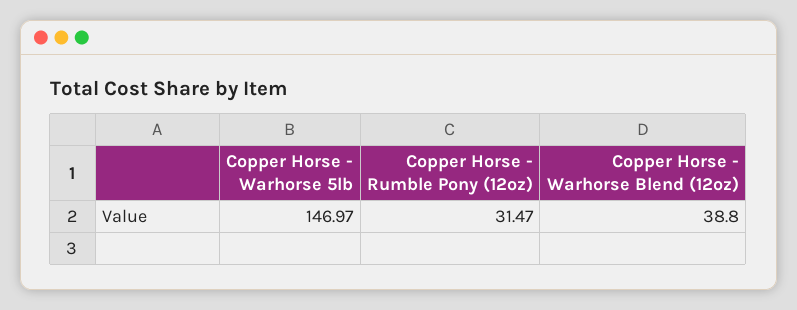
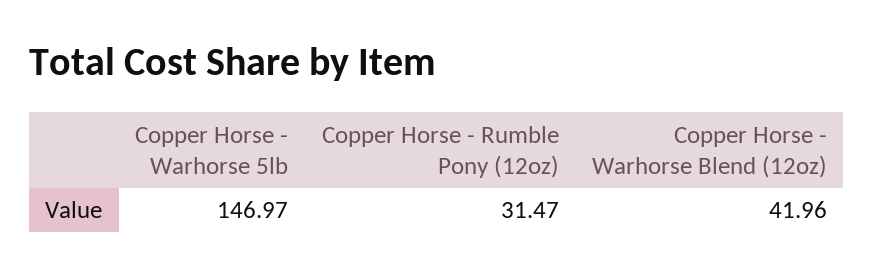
  {
    "Copper Horse - Warhorse 5lb": 146.97,
    "Copper Horse - Rumble Pony (12oz)": 31.47,
-   "Copper Horse - Warhorse Blend (12oz)": 38.8
+   "Copper Horse - Warhorse Blend (12oz)": 41.96
  }

